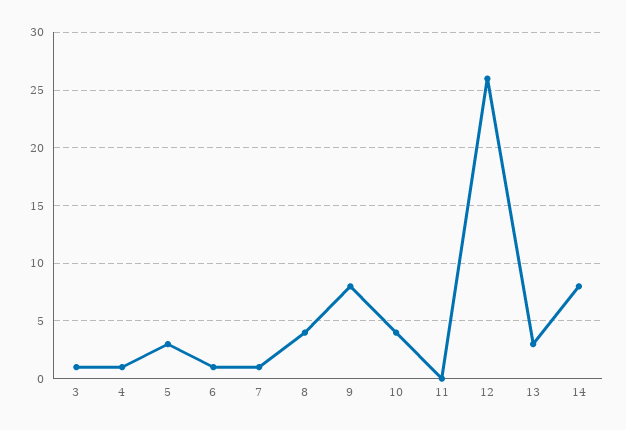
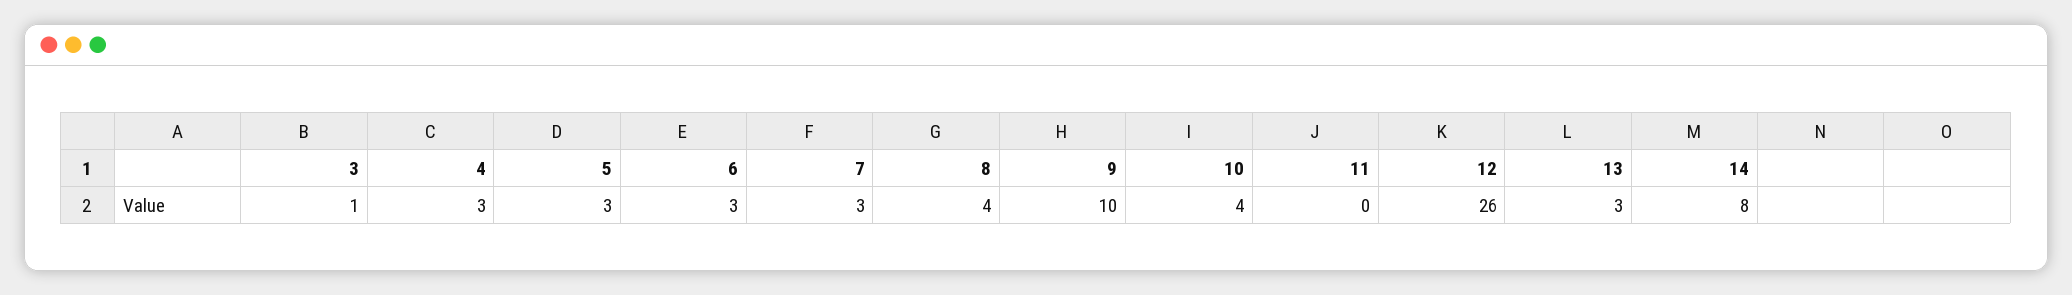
  {
    "3": 1,
-   "4": 1,
+   "4": 3,
    "5": 3,
-   "6": 1,
+   "6": 3,
-   "7": 1,
+   "7": 3,
    "8": 4,
-   "9": 8,
+   "9": 10,
    "10": 4,
    "11": 0,
    "12": 26,
    "13": 3,
    "14": 8
  }

